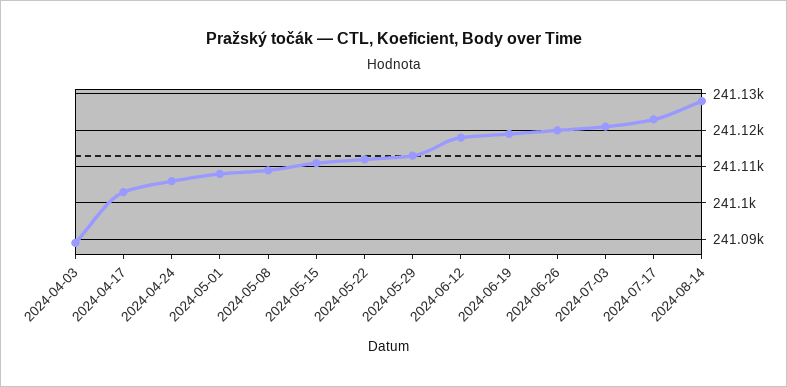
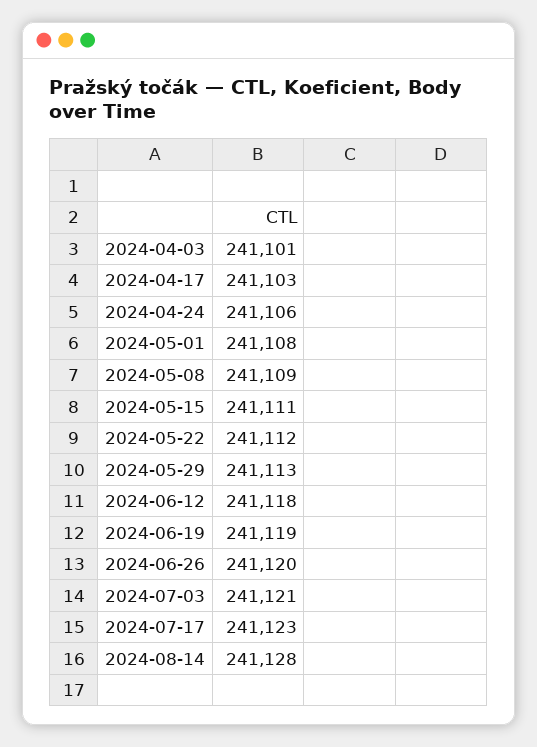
  {
-   "2024-04-03": 241090,
+   "2024-04-03": 241101,
    "2024-04-17": 241103,
    "2024-04-24": 241106,
    "2024-05-01": 241108,
    "2024-05-08": 241109,
    "2024-05-15": 241111,
    "2024-05-22": 241112,
    "2024-05-29": 241113,
    "2024-06-12": 241118,
    "2024-06-19": 241119,
    "2024-06-26": 241120,
    "2024-07-03": 241121,
    "2024-07-17": 241123,
    "2024-08-14": 241128
  }

